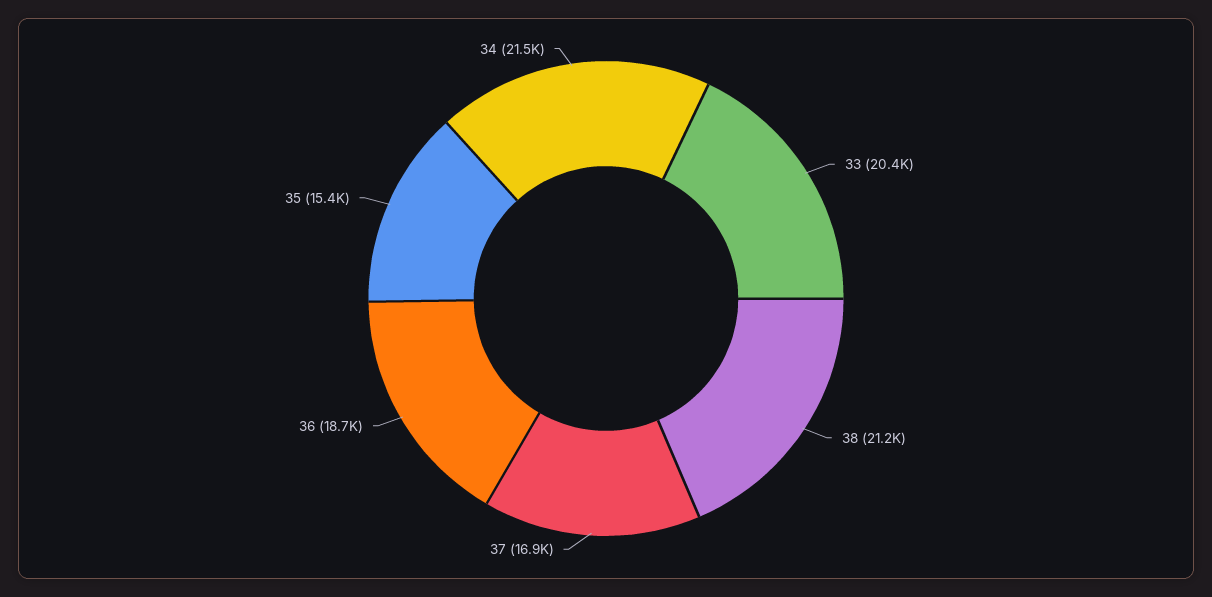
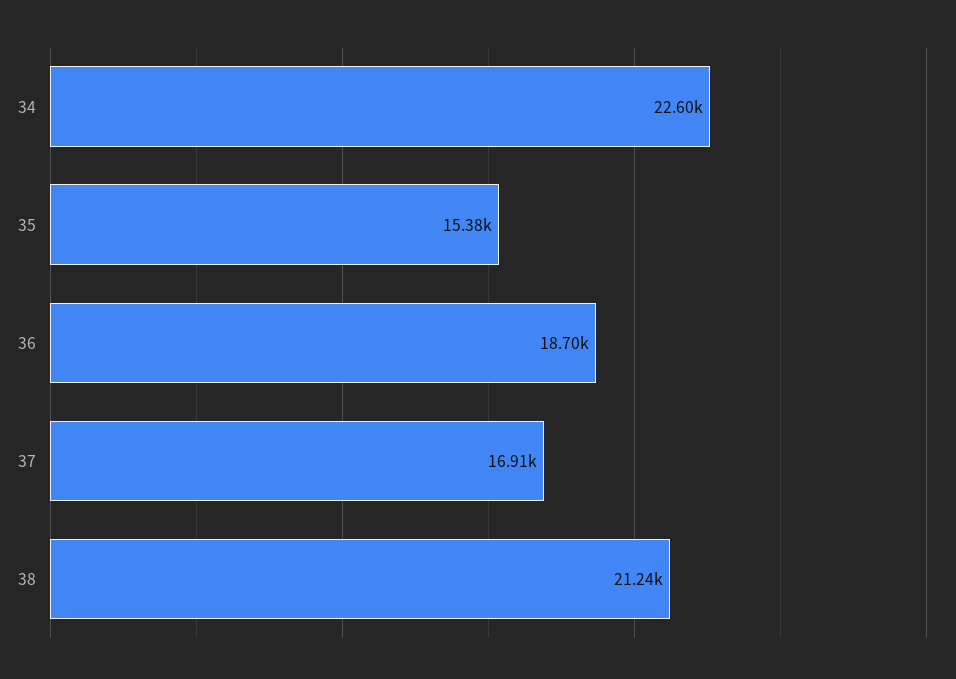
  {
-   "33": 20400,
    "38": 21240,
    "37": 16910,
    "36": 18700,
    "35": 15380,
-   "34": 21500
+   "34": 22600
  }

